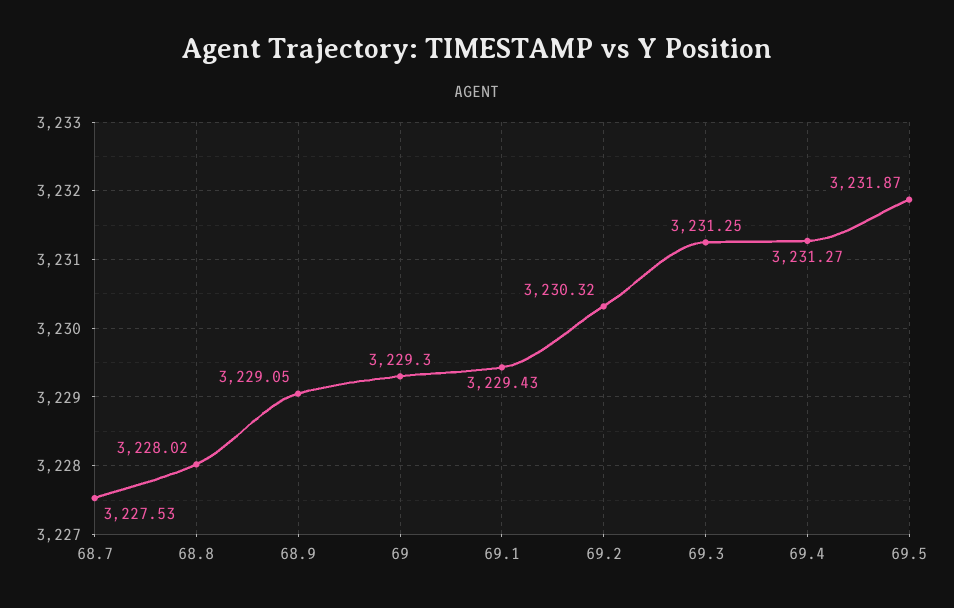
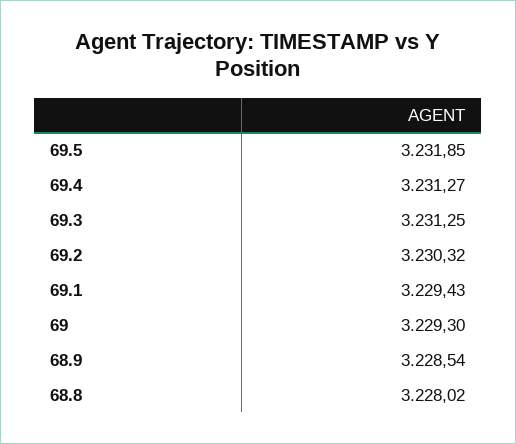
  {
-   "68.7": 3227.53,
    "68.8": 3228.02,
-   "68.9": 3229.05,
+   "68.9": 3228.54,
    "69": 3229.3,
    "69.1": 3229.43,
    "69.2": 3230.32,
    "69.3": 3231.25,
    "69.4": 3231.27,
-   "69.5": 3231.87
+   "69.5": 3231.85
  }

